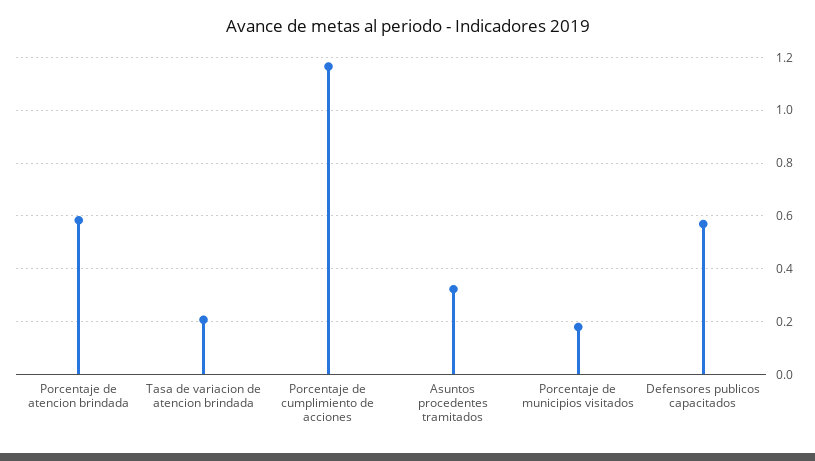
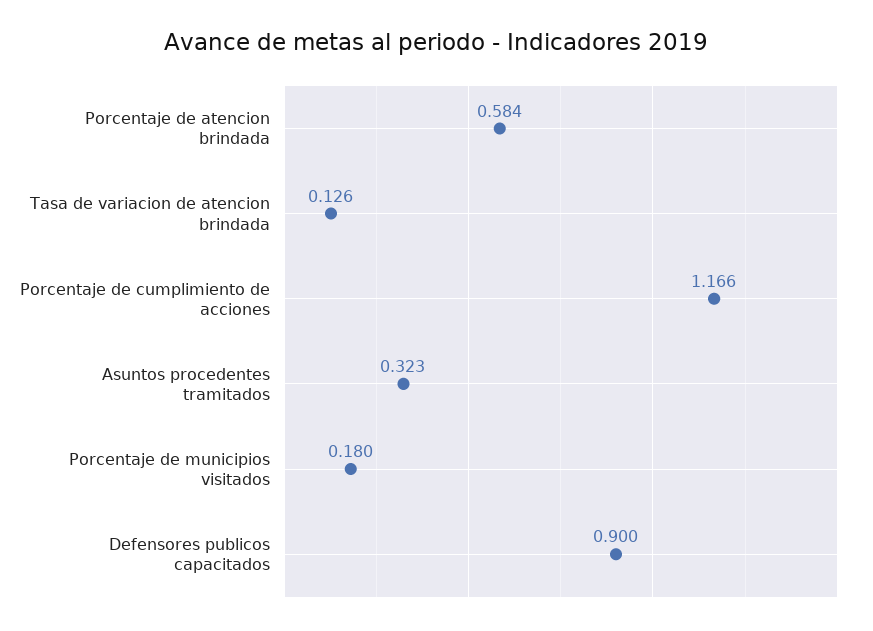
  {
    "Porcentaje de atencion brindada": 0.584,
-   "Tasa de variacion de atencion brindada": 0.2,
+   "Tasa de variacion de atencion brindada": 0.126,
    "Porcentaje de cumplimiento de acciones": 1.166,
    "Asuntos procedentes tramitados": 0.323,
    "Porcentaje de municipios visitados": 0.18,
-   "Defensores publicos capacitados": 0.575
+   "Defensores publicos capacitados": 0.9
  }

